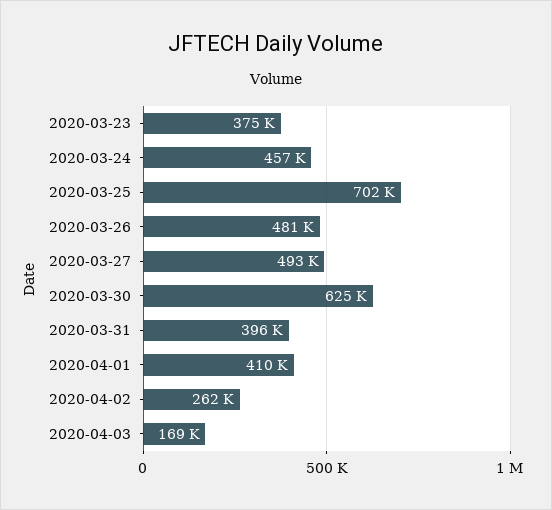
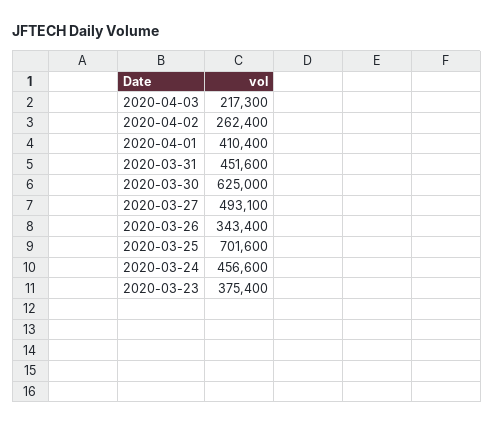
  {
    "2020-03-23": 375400,
    "2020-03-24": 456600,
    "2020-03-25": 701600,
-   "2020-03-26": 481000,
+   "2020-03-26": 343400,
    "2020-03-27": 493100,
    "2020-03-30": 625000,
-   "2020-03-31": 396000,
+   "2020-03-31": 451600,
    "2020-04-01": 410400,
    "2020-04-02": 262400,
-   "2020-04-03": 169000
+   "2020-04-03": 217300
  }

